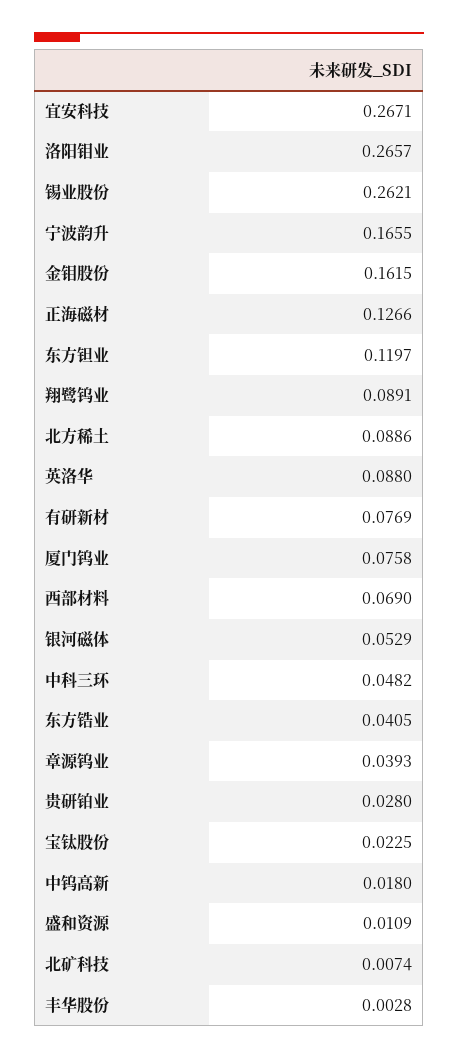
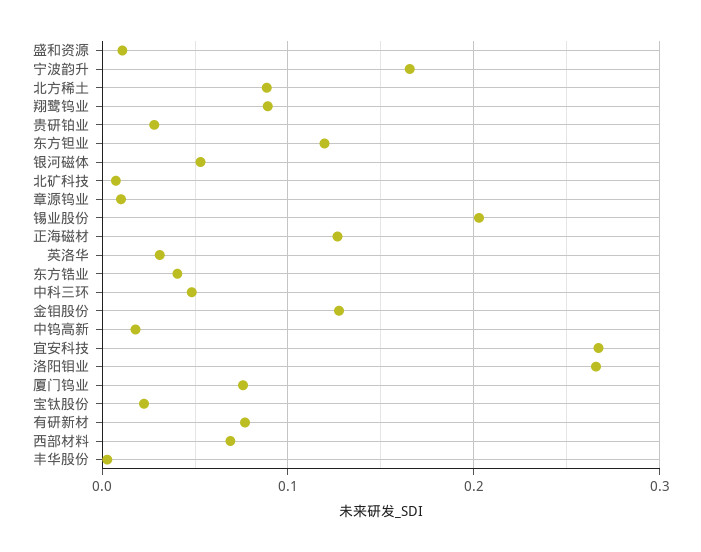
  {
    "宜安科技": 0.2671,
    "洛阳钼业": 0.2657,
-   "锡业股份": 0.2621,
+   "锡业股份": 0.2,
    "宁波韵升": 0.1655,
-   "金钼股份": 0.1615,
+   "金钼股份": 0.13,
    "正海磁材": 0.1266,
    "东方钽业": 0.1197,
    "翔鹭钨业": 0.0891,
    "北方稀土": 0.0886,
-   "英洛华": 0.088,
+   "英洛华": 0.03,
    "有研新材": 0.0769,
    "厦门钨业": 0.0758,
    "西部材料": 0.069,
    "银河磁体": 0.0529,
    "中科三环": 0.0482,
    "东方锆业": 0.0405,
-   "章源钨业": 0.0393,
+   "章源钨业": 0.01,
    "贵研铂业": 0.028,
    "宝钛股份": 0.0225,
    "中钨高新": 0.018,
    "盛和资源": 0.0109,
    "北矿科技": 0.0074,
    "丰华股份": 0.0028
  }

